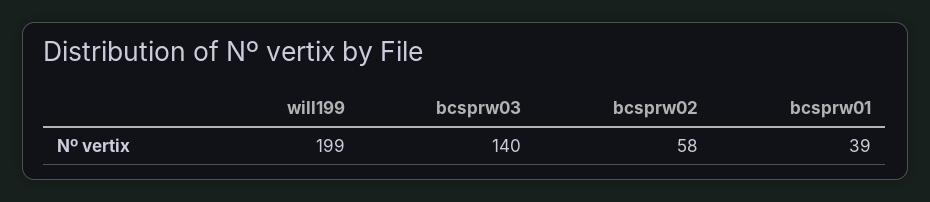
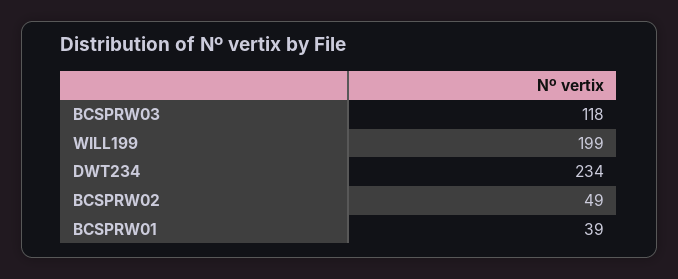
  {
    "will199": 199,
-   "bcsprw03": 140,
+   "bcsprw03": 118,
-   "bcsprw02": 58,
+   "bcsprw02": 49,
-   "bcsprw01": 39
+   "bcsprw01": 39,
+   "DWT234": 234
  }

